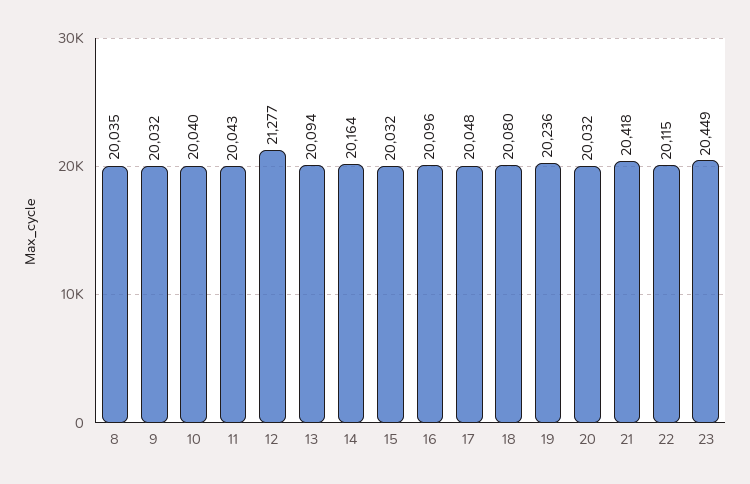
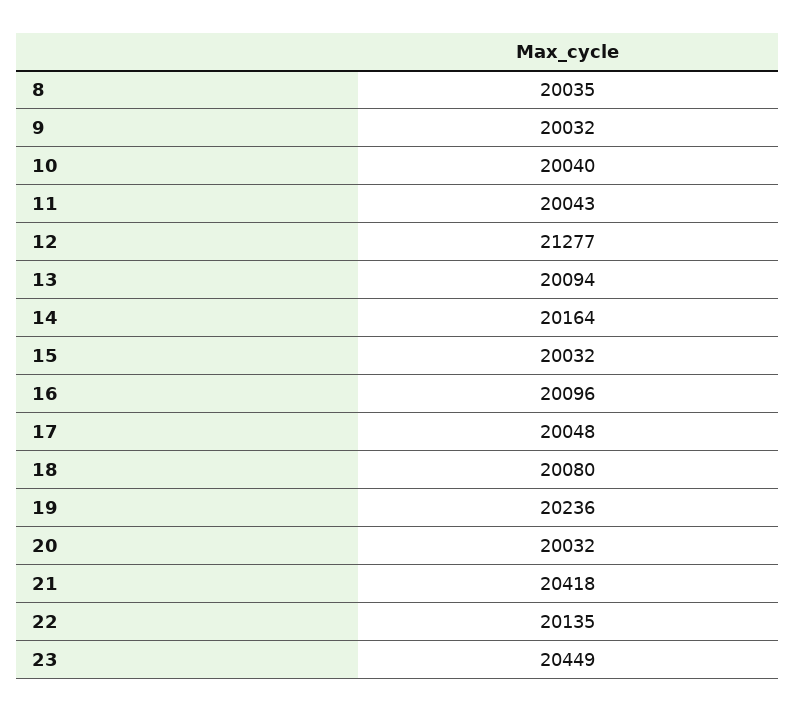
  {
    "8": 20035,
    "9": 20032,
    "10": 20040,
    "11": 20043,
    "12": 21277,
    "13": 20094,
    "14": 20164,
    "15": 20032,
    "16": 20096,
    "17": 20048,
    "18": 20080,
    "19": 20236,
    "20": 20032,
    "21": 20418,
-   "22": 20115,
+   "22": 20135,
    "23": 20449
  }

